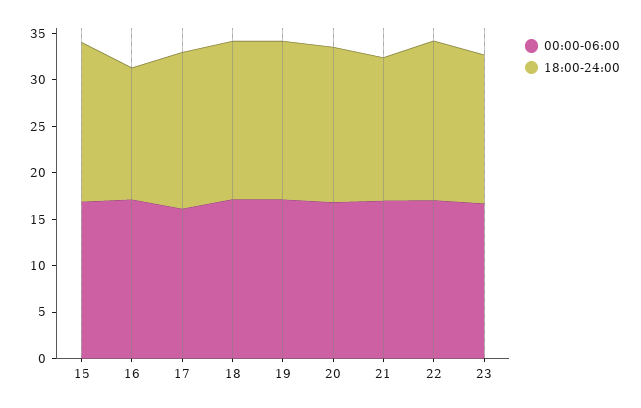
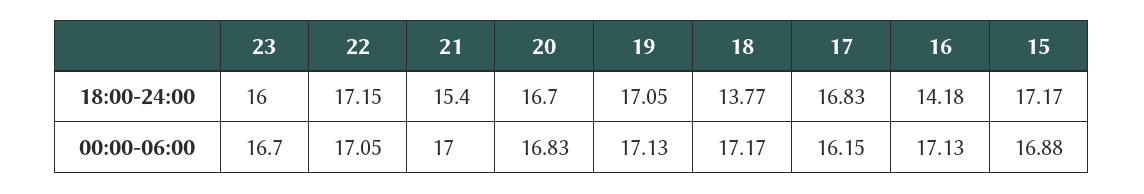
  {
    "00:00-06:00": {
      "15": 16.88,
      "16": 17.13,
      "17": 16.15,
      "18": 17.17,
      "19": 17.13,
      "20": 16.83,
      "21": 17,
      "22": 17.05,
      "23": 16.7
    },
    "18:00-24:00": {
      "15": 17.17,
      "16": 14.18,
      "17": 16.83,
-     "18": 17,
+     "18": 13.77,
      "19": 17.05,
      "20": 16.7,
      "21": 15.4,
      "22": 17.15,
      "23": 16
    }
  }

